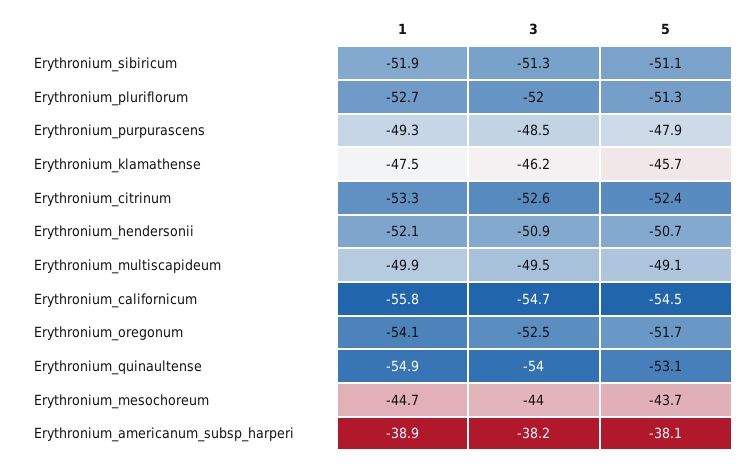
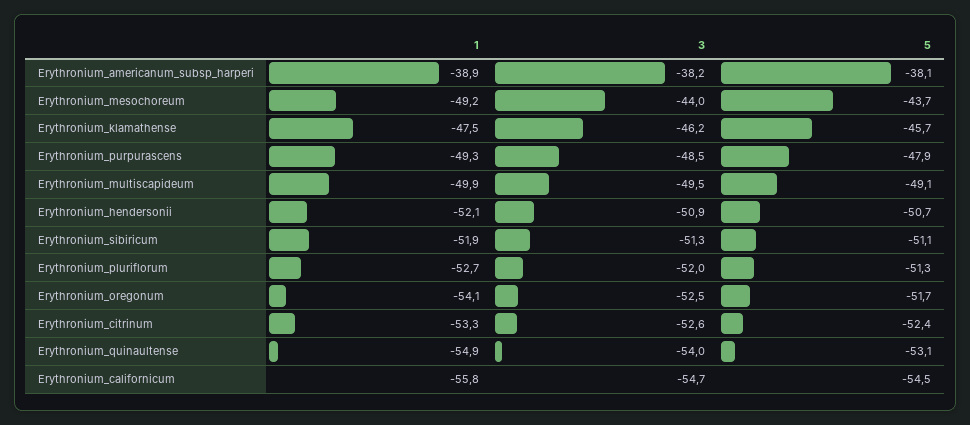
  {
    "1": {
      "Erythronium_sibiricum": -51.9,
      "Erythronium_pluriflorum": -52.7,
      "Erythronium_purpurascens": -49.3,
      "Erythronium_klamathense": -47.5,
      "Erythronium_citrinum": -53.3,
      "Erythronium_hendersonii": -52.1,
      "Erythronium_multiscapideum": -49.9,
      "Erythronium_californicum": -55.8,
      "Erythronium_oregonum": -54.1,
      "Erythronium_quinaultense": -54.9,
-     "Erythronium_mesochoreum": -44.7,
+     "Erythronium_mesochoreum": -49.2,
      "Erythronium_americanum_subsp_harperi": -38.9
    },
    "3": {
      "Erythronium_sibiricum": -51.3,
      "Erythronium_pluriflorum": -52,
      "Erythronium_purpurascens": -48.5,
      "Erythronium_klamathense": -46.2,
      "Erythronium_citrinum": -52.6,
      "Erythronium_hendersonii": -50.9,
      "Erythronium_multiscapideum": -49.5,
      "Erythronium_californicum": -54.7,
      "Erythronium_oregonum": -52.5,
      "Erythronium_quinaultense": -54,
      "Erythronium_mesochoreum": -44,
      "Erythronium_americanum_subsp_harperi": -38.2
    },
    "5": {
      "Erythronium_sibiricum": -51.1,
      "Erythronium_pluriflorum": -51.3,
      "Erythronium_purpurascens": -47.9,
      "Erythronium_klamathense": -45.7,
      "Erythronium_citrinum": -52.4,
      "Erythronium_hendersonii": -50.7,
      "Erythronium_multiscapideum": -49.1,
      "Erythronium_californicum": -54.5,
      "Erythronium_oregonum": -51.7,
      "Erythronium_quinaultense": -53.1,
      "Erythronium_mesochoreum": -43.7,
      "Erythronium_americanum_subsp_harperi": -38.1
    }
  }

